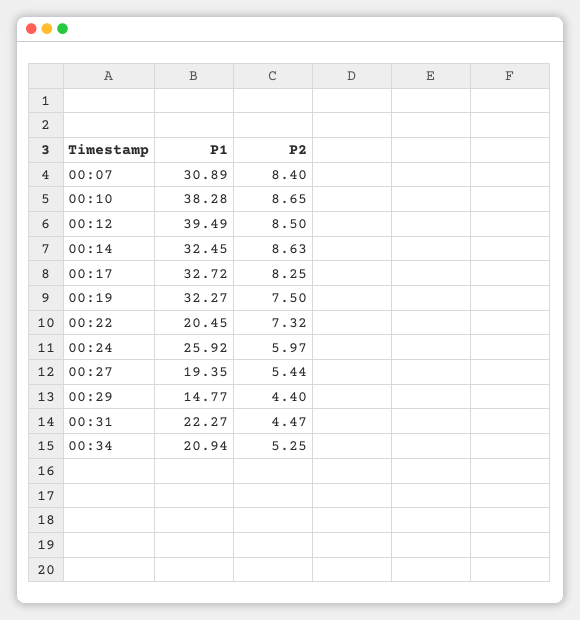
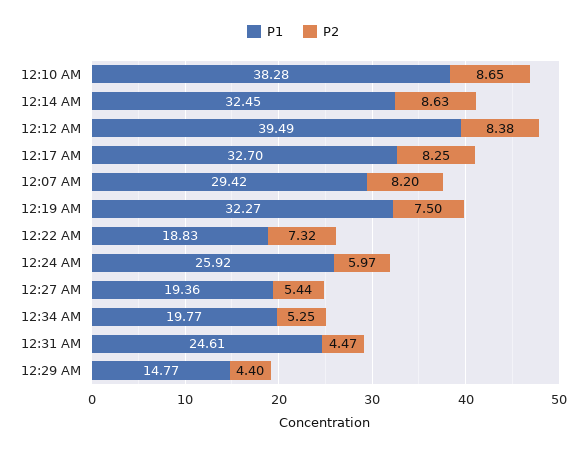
  {
    "P1": {
-     "00:07": 30.89,
+     "00:07": 29.42,
      "00:10": 38.28,
      "00:12": 39.49,
      "00:14": 32.45,
-     "00:17": 32.72,
+     "00:17": 32.7,
      "00:19": 32.27,
-     "00:22": 20.45,
+     "00:22": 18.83,
      "00:24": 25.92,
-     "00:27": 19.35,
+     "00:27": 19.36,
      "00:29": 14.77,
-     "00:31": 22.27,
+     "00:31": 24.61,
-     "00:34": 20.94
+     "00:34": 19.77
    },
    "P2": {
-     "00:07": 8.4,
+     "00:07": 8.2,
      "00:10": 8.65,
-     "00:12": 8.5,
+     "00:12": 8.38,
      "00:14": 8.63,
      "00:17": 8.25,
      "00:19": 7.5,
      "00:22": 7.32,
      "00:24": 5.97,
      "00:27": 5.44,
      "00:29": 4.4,
      "00:31": 4.47,
      "00:34": 5.25
    }
  }

